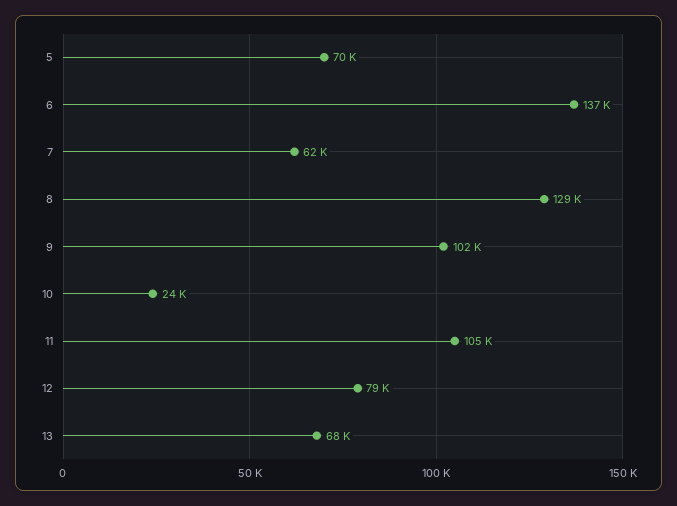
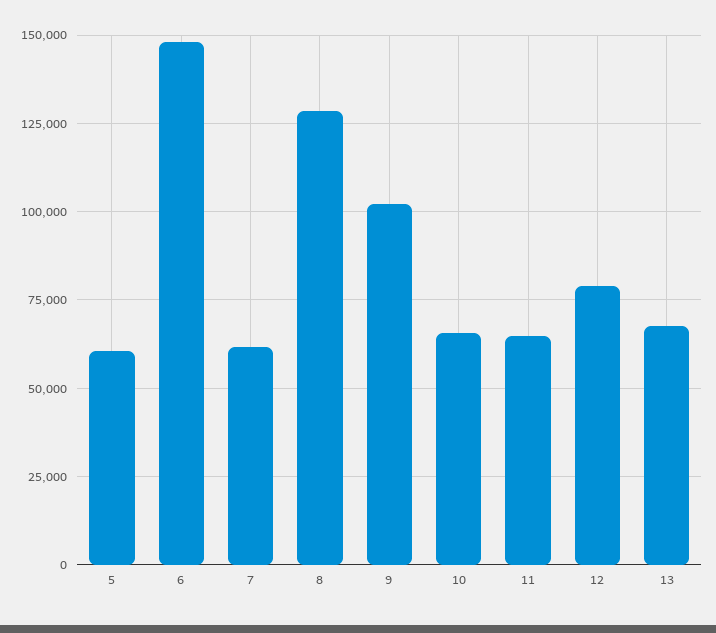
  {
-   "5": 70000,
+   "5": 60000,
-   "6": 137000,
+   "6": 147500,
    "7": 62000,
    "8": 129000,
    "9": 102000,
-   "10": 24000,
+   "10": 65000,
-   "11": 105000,
+   "11": 65000,
    "12": 79000,
    "13": 68000
  }

